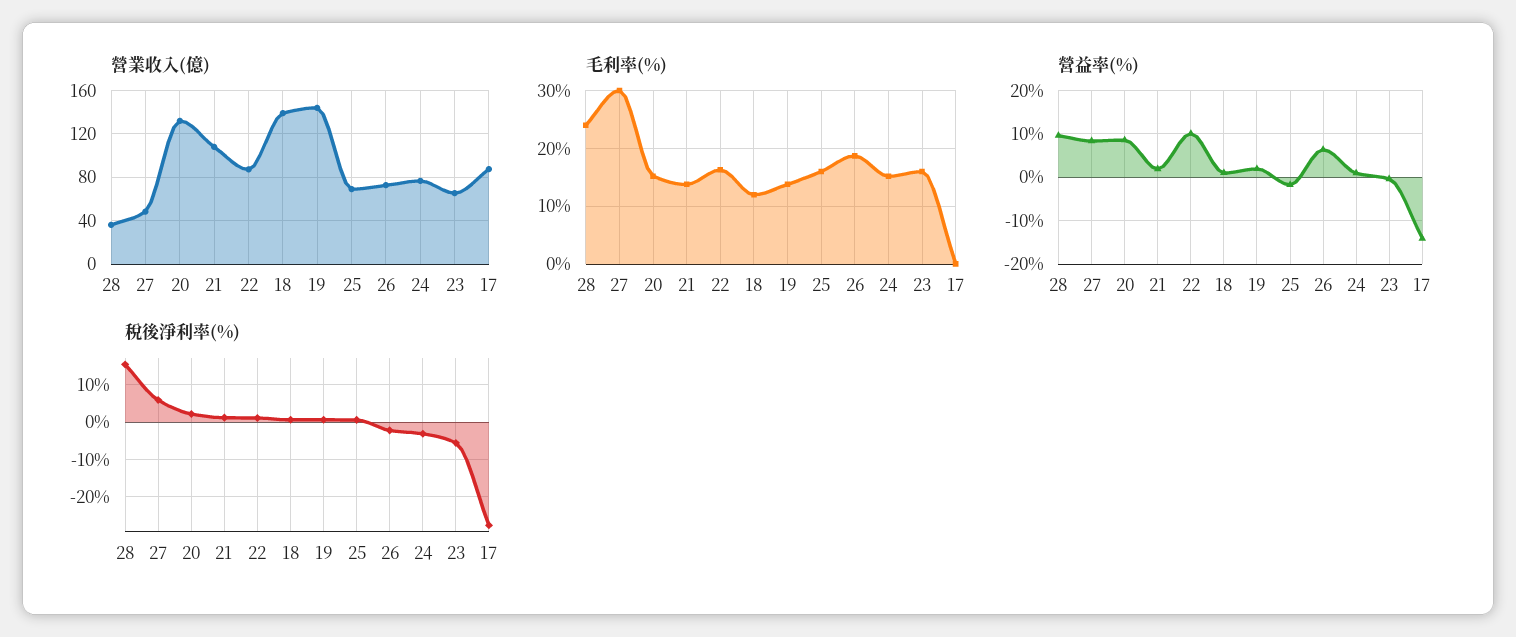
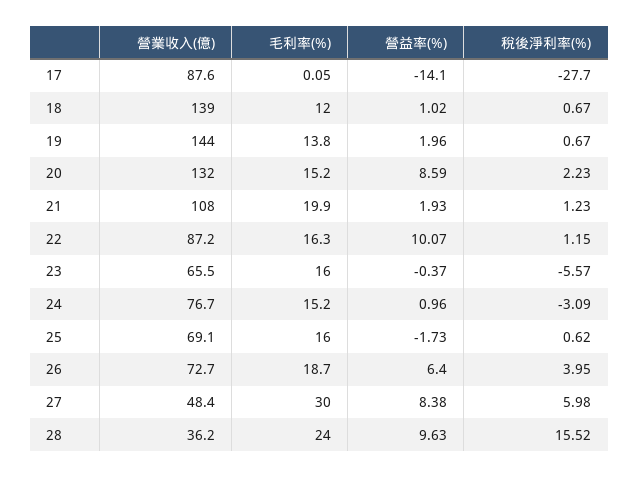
  {
    "營業收入(億)": {
      "28": 36.2,
      "27": 48.4,
      "20": 132,
      "21": 108,
      "22": 87.2,
      "18": 139,
      "19": 144,
      "25": 69.1,
      "26": 72.7,
      "24": 76.7,
      "23": 65.5,
      "17": 87.6
    },
    "毛利率(%)": {
      "28": 24,
      "27": 30,
      "20": 15.2,
-     "21": 14,
+     "21": 19.9,
      "22": 16.3,
      "18": 12,
      "19": 13.8,
      "25": 16,
      "26": 18.7,
      "24": 15.2,
      "23": 16,
      "17": 0.05
    },
    "營益率(%)": {
      "28": 9.63,
      "27": 8.38,
      "20": 8.59,
      "21": 1.93,
      "22": 10.07,
      "18": 1.02,
      "19": 1.96,
      "25": -1.73,
      "26": 6.4,
      "24": 0.96,
      "23": -0.37,
      "17": -14.1
    },
    "稅後淨利率(%)": {
      "28": 15.52,
      "27": 5.98,
      "20": 2.23,
      "21": 1.23,
      "22": 1.15,
      "18": 0.67,
      "19": 0.67,
      "25": 0.62,
-     "26": -2,
+     "26": 3.95,
      "24": -3.09,
      "23": -5.57,
      "17": -27.7
    }
  }

